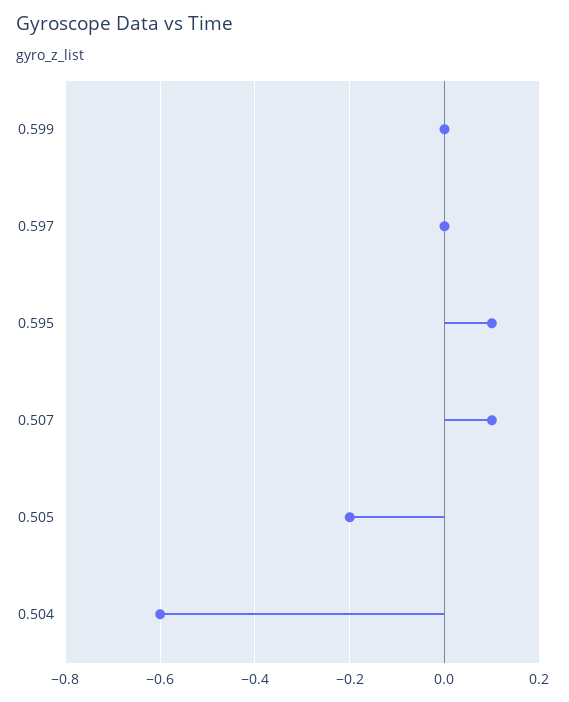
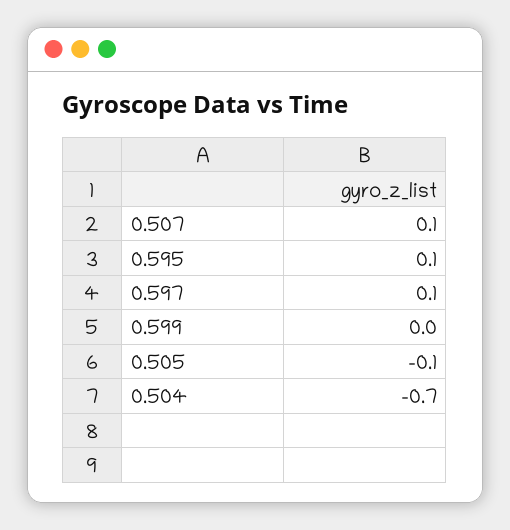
  {
    "0.599": 0,
-   "0.597": 0,
+   "0.597": 0.1,
    "0.595": 0.1,
    "0.507": 0.1,
-   "0.505": -0.2,
+   "0.505": -0.1,
-   "0.504": -0.6
+   "0.504": -0.7
  }

